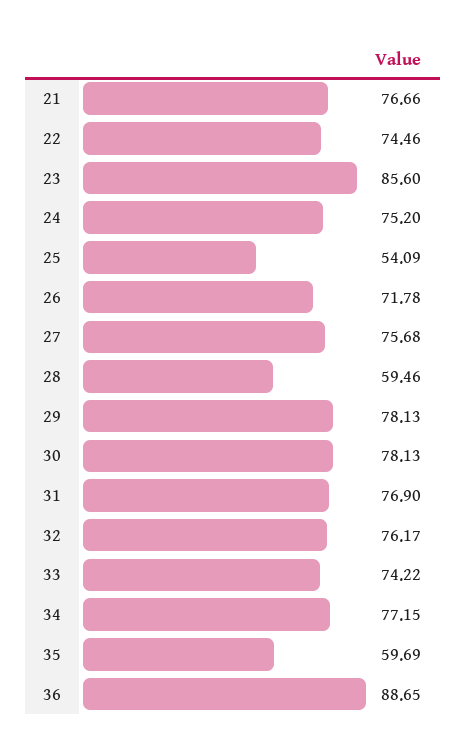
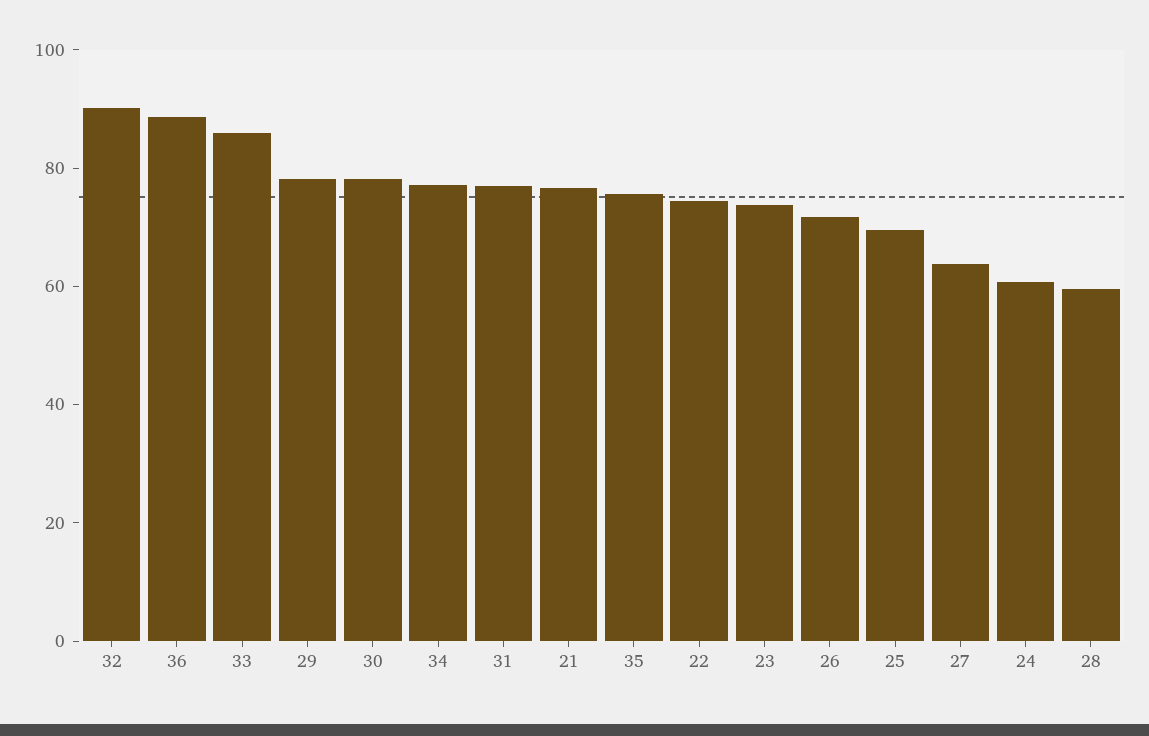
  {
    "21": 76.66,
    "22": 74.46,
-   "23": 85.6,
+   "23": 75,
-   "24": 75.2,
+   "24": 60,
-   "25": 54.09,
+   "25": 70,
    "26": 71.78,
-   "27": 75.68,
+   "27": 65,
    "28": 59.46,
    "29": 78.13,
    "30": 78.13,
    "31": 76.9,
-   "32": 76.17,
+   "32": 90,
-   "33": 74.22,
+   "33": 85,
    "34": 77.15,
-   "35": 59.69,
+   "35": 75,
    "36": 88.65
  }

